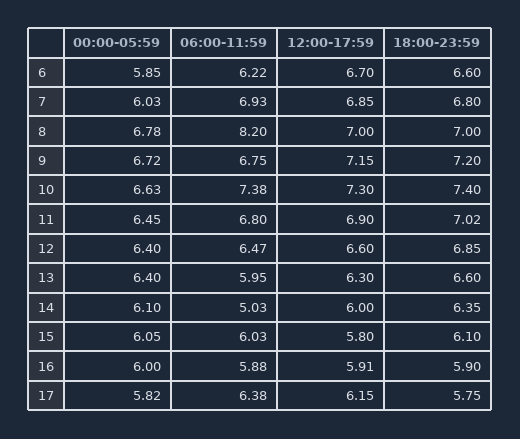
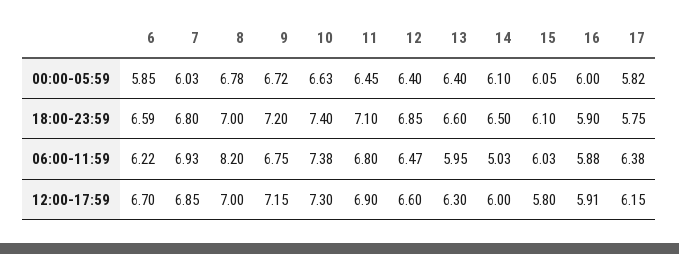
  {
    "00:00-05:59": {
      "6": 5.85,
      "7": 6.03,
      "8": 6.78,
      "9": 6.72,
      "10": 6.63,
      "11": 6.45,
      "12": 6.4,
      "13": 6.4,
      "14": 6.1,
      "15": 6.05,
      "16": 6,
      "17": 5.82
    },
    "06:00-11:59": {
      "6": 6.22,
      "7": 6.93,
      "8": 8.2,
      "9": 6.75,
      "10": 7.38,
      "11": 6.8,
      "12": 6.47,
      "13": 5.95,
      "14": 5.03,
      "15": 6.03,
      "16": 5.88,
      "17": 6.38
    },
    "12:00-17:59": {
      "6": 6.7,
      "7": 6.85,
      "8": 7,
      "9": 7.15,
      "10": 7.3,
      "11": 6.9,
      "12": 6.6,
      "13": 6.3,
      "14": 6,
      "15": 5.8,
      "16": 5.91,
      "17": 6.15
    },
    "18:00-23:59": {
-     "6": 6.6,
+     "6": 6.59,
      "7": 6.8,
      "8": 7,
      "9": 7.2,
      "10": 7.4,
-     "11": 7.02,
+     "11": 7.1,
      "12": 6.85,
      "13": 6.6,
-     "14": 6.35,
+     "14": 6.5,
      "15": 6.1,
      "16": 5.9,
      "17": 5.75
    }
  }

